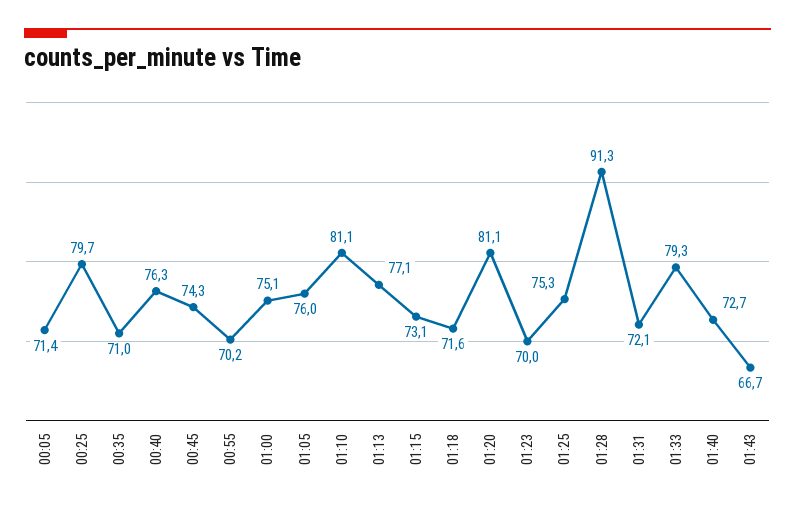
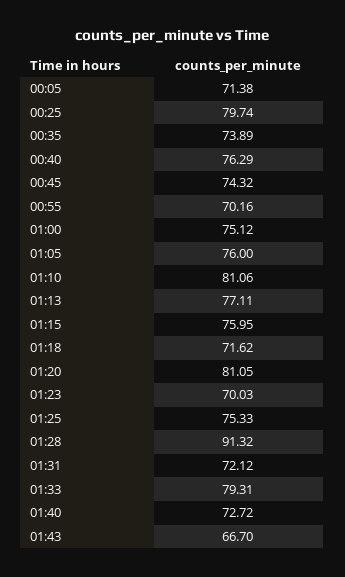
  {
    "00:05": 71.38,
    "00:25": 79.74,
-   "00:35": 71,
+   "00:35": 73.89,
    "00:40": 76.29,
    "00:45": 74.32,
    "00:55": 70.16,
    "01:00": 75.12,
    "01:05": 76,
    "01:10": 81.06,
    "01:13": 77.11,
-   "01:15": 73.1,
+   "01:15": 75.95,
    "01:18": 71.62,
    "01:20": 81.05,
    "01:23": 70.03,
    "01:25": 75.33,
    "01:28": 91.32,
    "01:31": 72.12,
    "01:33": 79.31,
    "01:40": 72.72,
    "01:43": 66.7
  }

